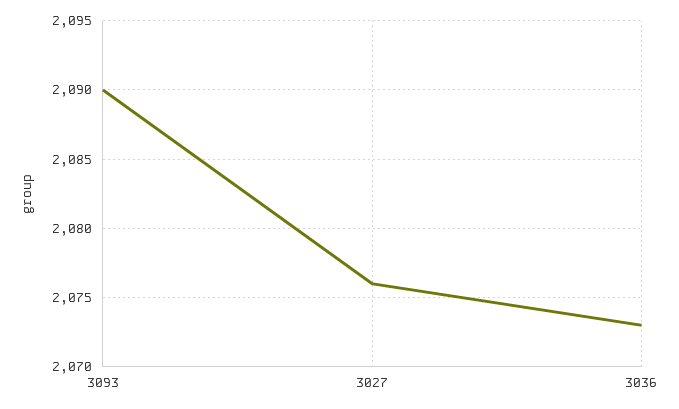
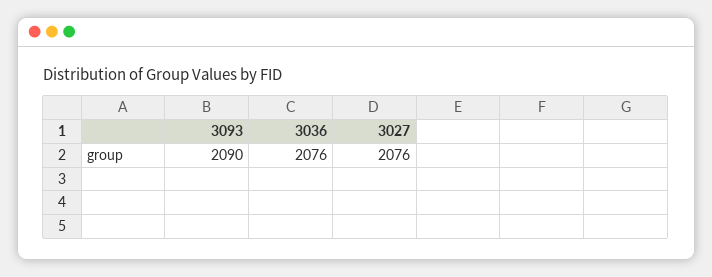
  {
    "3093": 2090,
    "3027": 2076,
-   "3036": 2073
+   "3036": 2076
  }

